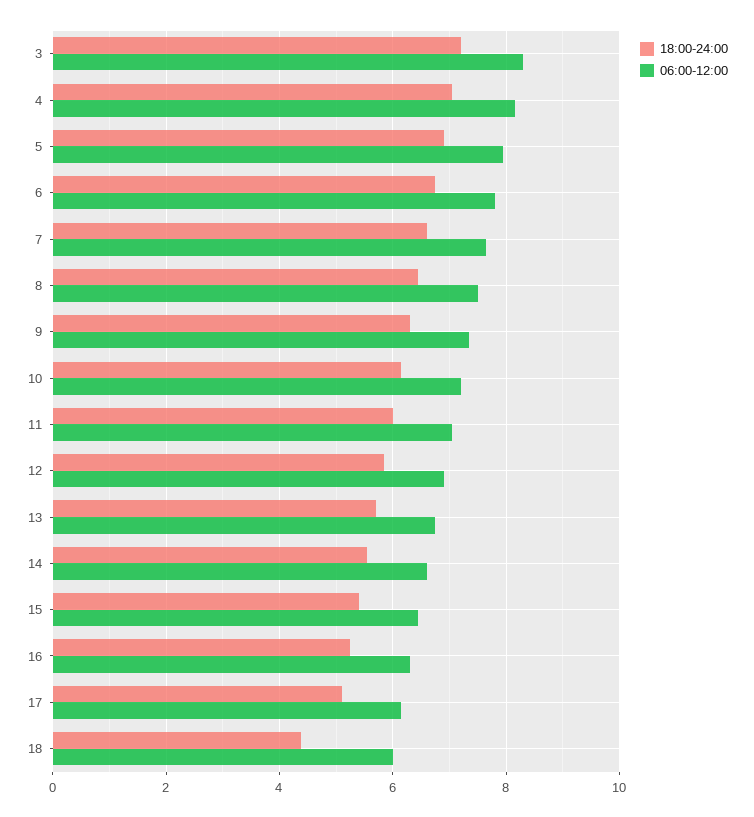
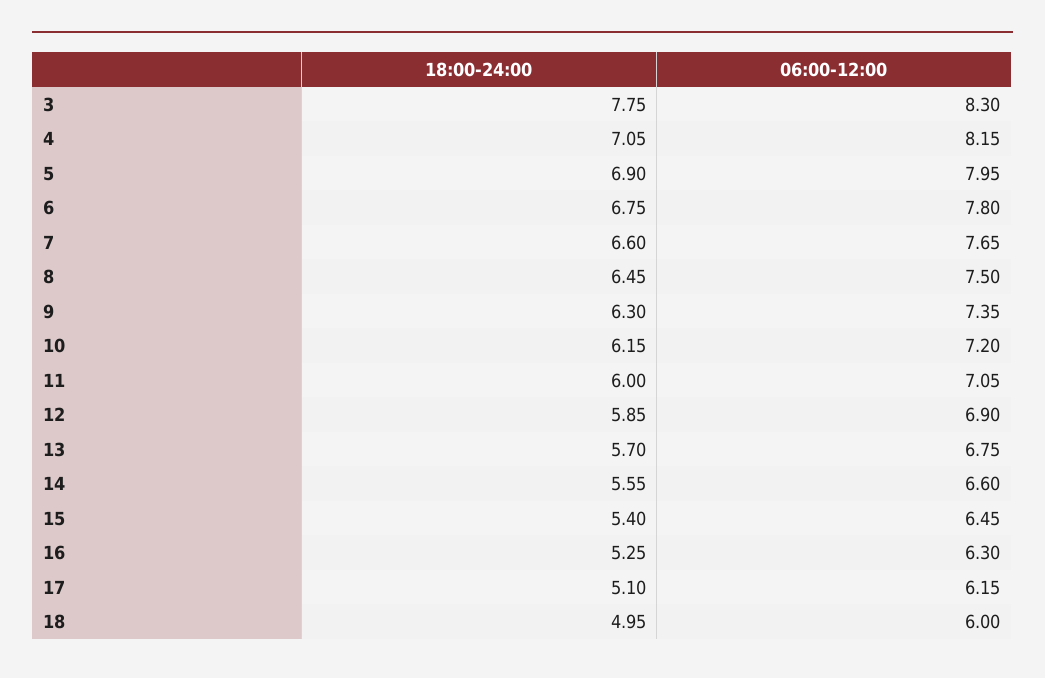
  {
    "18:00-24:00": {
-     "3": 7.2,
+     "3": 7.75,
      "4": 7.05,
      "5": 6.9,
      "6": 6.75,
      "7": 6.6,
      "8": 6.45,
      "9": 6.3,
      "10": 6.15,
      "11": 6,
      "12": 5.85,
      "13": 5.7,
      "14": 5.55,
      "15": 5.4,
      "16": 5.25,
      "17": 5.1,
-     "18": 4.4
+     "18": 4.95
    },
    "06:00-12:00": {
      "3": 8.3,
      "4": 8.15,
      "5": 7.95,
      "6": 7.8,
      "7": 7.65,
      "8": 7.5,
      "9": 7.35,
      "10": 7.2,
      "11": 7.05,
      "12": 6.9,
      "13": 6.75,
      "14": 6.6,
      "15": 6.45,
      "16": 6.3,
      "17": 6.15,
      "18": 6
    }
  }

